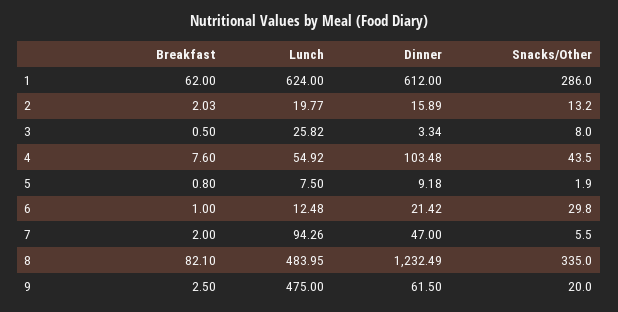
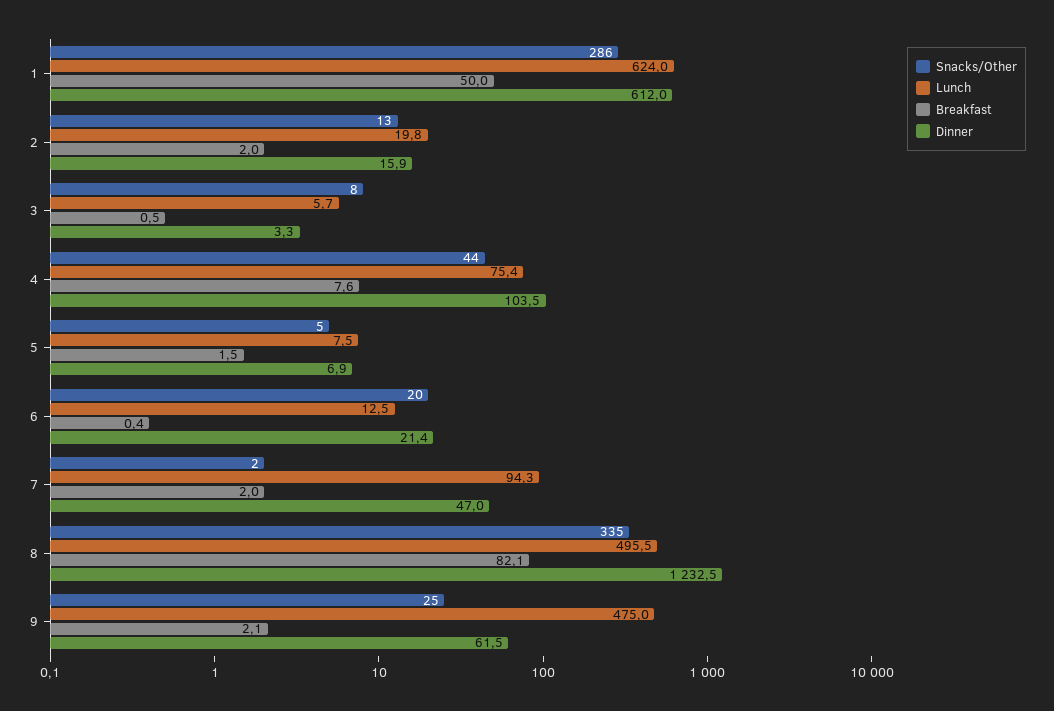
  {
    "Breakfast": {
-     "1": 62,
+     "1": 50,
      "2": 2.03,
      "3": 0.5,
      "4": 7.6,
-     "5": 0.8,
+     "5": 1.5,
-     "6": 1,
+     "6": 0.4,
      "7": 2,
      "8": 82.1,
-     "9": 2.5
+     "9": 2.1
    },
    "Lunch": {
      "1": 624,
      "2": 19.77,
-     "3": 25.82,
+     "3": 5.7,
-     "4": 54.92,
+     "4": 75.4,
      "5": 7.5,
      "6": 12.48,
      "7": 94.26,
-     "8": 483.95,
+     "8": 495.5,
      "9": 475
    },
    "Dinner": {
      "1": 612,
      "2": 15.89,
      "3": 3.34,
      "4": 103.48,
-     "5": 9.18,
+     "5": 6.9,
      "6": 21.42,
      "7": 47,
      "8": 1232.49,
      "9": 61.5
    },
    "Snacks/Other": {
      "1": 286,
      "2": 13.2,
      "3": 8,
      "4": 43.5,
-     "5": 1.9,
+     "5": 5,
-     "6": 29.8,
+     "6": 20,
-     "7": 5.5,
+     "7": 2,
      "8": 335,
-     "9": 20
+     "9": 25
    }
  }

